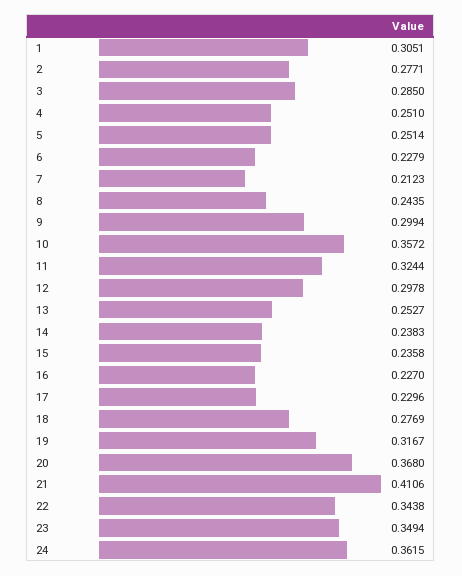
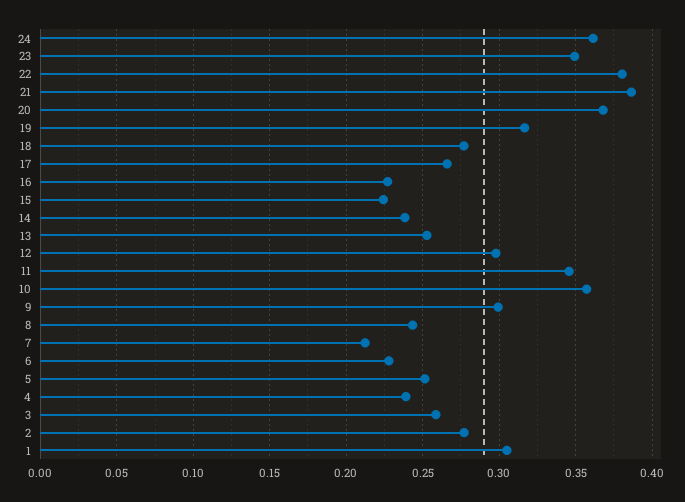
  {
    "1": 0.3051,
    "2": 0.2771,
-   "3": 0.285,
+   "3": 0.26,
-   "4": 0.251,
+   "4": 0.24,
    "5": 0.2514,
    "6": 0.2279,
    "7": 0.2123,
    "8": 0.2435,
    "9": 0.2994,
    "10": 0.3572,
-   "11": 0.3244,
+   "11": 0.345,
    "12": 0.2978,
    "13": 0.2527,
    "14": 0.2383,
-   "15": 0.2358,
+   "15": 0.225,
    "16": 0.227,
-   "17": 0.2296,
+   "17": 0.265,
    "18": 0.2769,
    "19": 0.3167,
    "20": 0.368,
-   "21": 0.4106,
+   "21": 0.385,
-   "22": 0.3438,
+   "22": 0.38,
    "23": 0.3494,
    "24": 0.3615
  }

